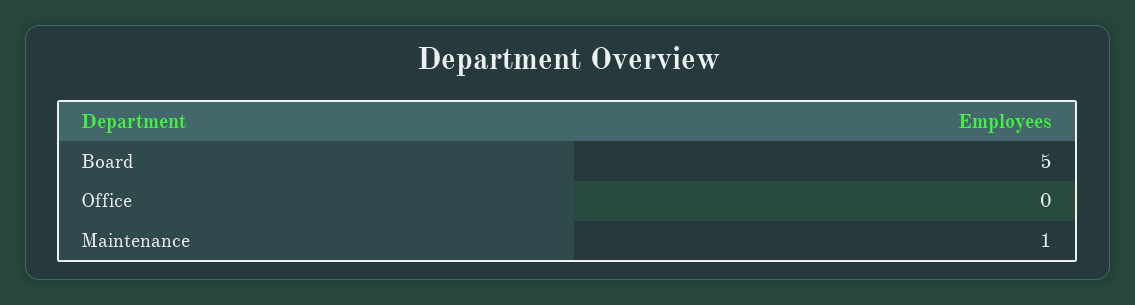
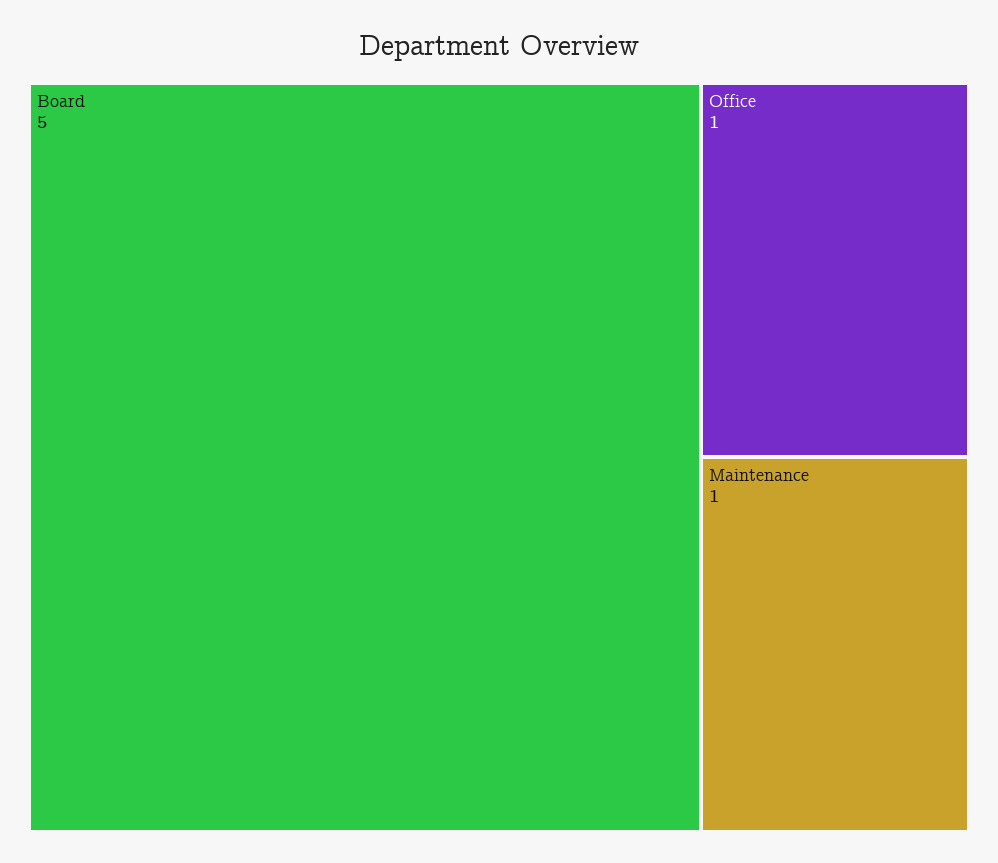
  {
    "Board": 5,
-   "Office": 0,
+   "Office": 1,
    "Maintenance": 1
  }

